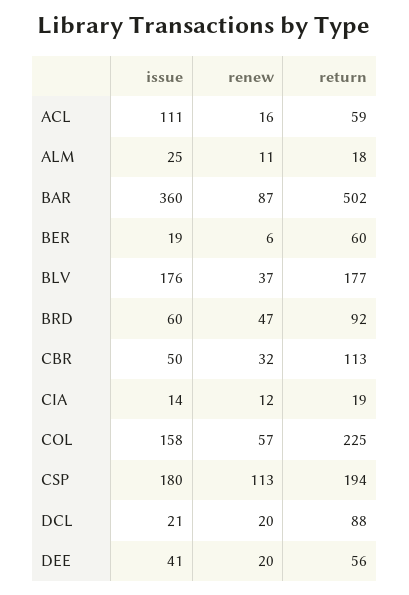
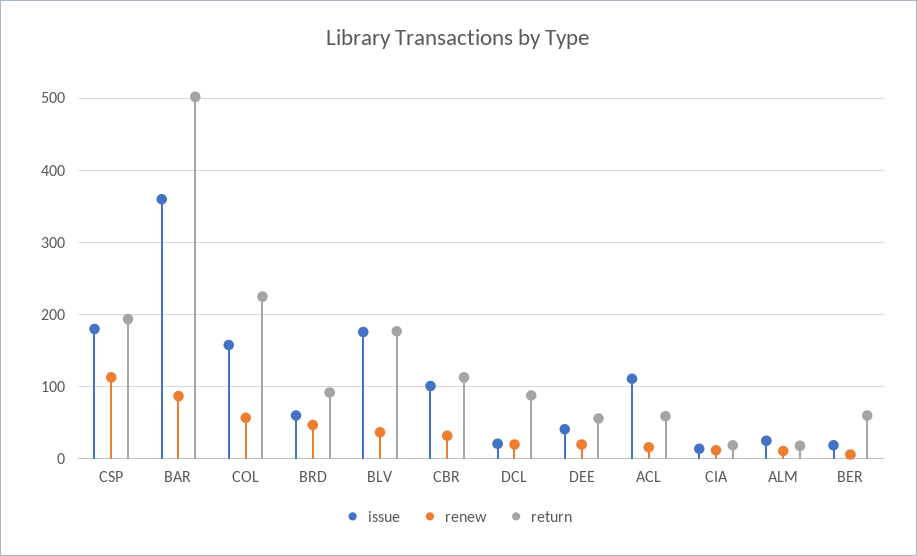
  {
    "issue": {
      "ACL": 111,
      "ALM": 25,
      "BAR": 360,
      "BER": 19,
      "BLV": 176,
      "BRD": 60,
-     "CBR": 50,
+     "CBR": 100,
      "CIA": 14,
      "COL": 158,
      "CSP": 180,
      "DCL": 21,
      "DEE": 41
    },
    "renew": {
      "ACL": 16,
      "ALM": 11,
      "BAR": 87,
      "BER": 6,
      "BLV": 37,
      "BRD": 47,
      "CBR": 32,
      "CIA": 12,
      "COL": 57,
      "CSP": 113,
      "DCL": 20,
      "DEE": 20
    },
    "return": {
      "ACL": 59,
      "ALM": 18,
      "BAR": 502,
      "BER": 60,
      "BLV": 177,
      "BRD": 92,
      "CBR": 113,
      "CIA": 19,
      "COL": 225,
      "CSP": 194,
      "DCL": 88,
      "DEE": 56
    }
  }

